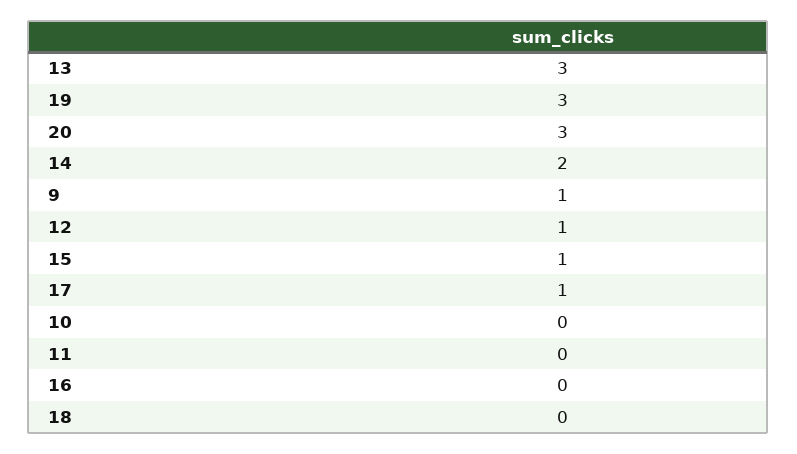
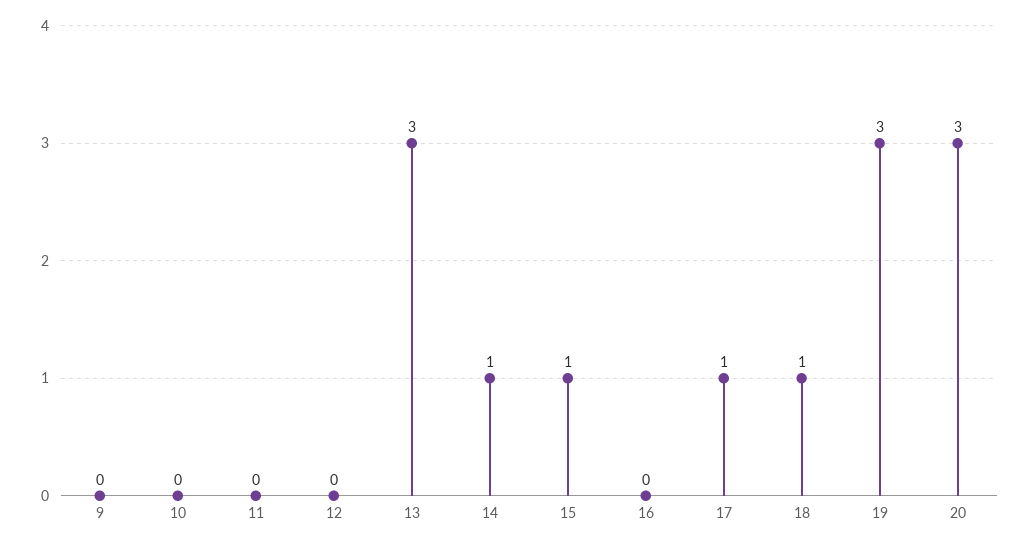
  {
    "13": 3,
    "19": 3,
    "20": 3,
-   "14": 2,
+   "14": 1,
-   "9": 1,
+   "9": 0,
-   "12": 1,
+   "12": 0,
    "15": 1,
    "17": 1,
    "10": 0,
    "11": 0,
    "16": 0,
-   "18": 0
+   "18": 1
  }

